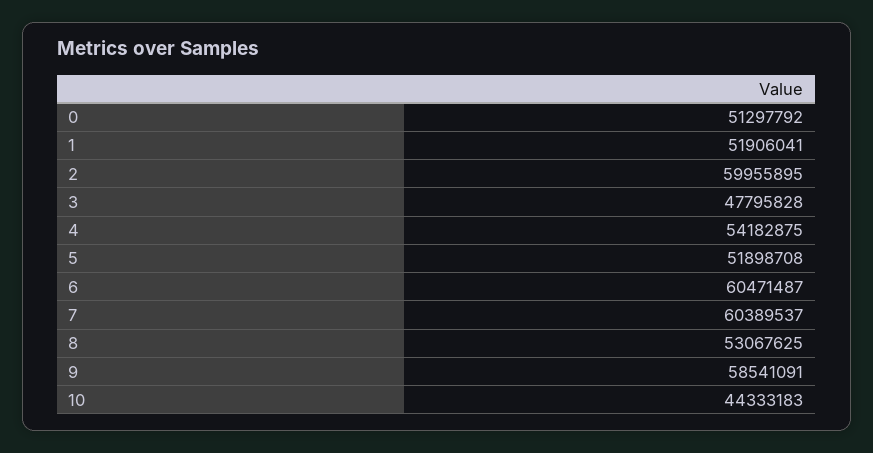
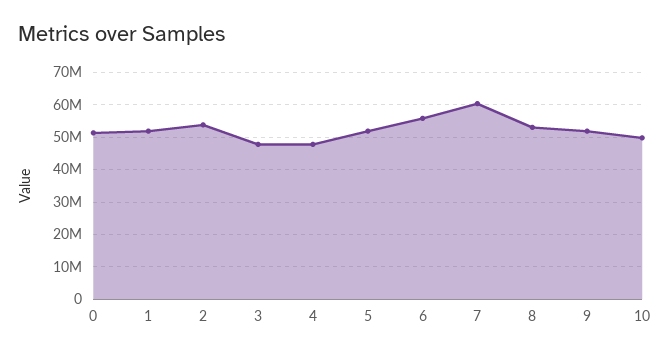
  {
    "0": 51297792,
    "1": 51906041,
-   "2": 59955895,
+   "2": 54000000,
    "3": 47795828,
-   "4": 54182875,
+   "4": 48000000,
    "5": 51898708,
-   "6": 60471487,
+   "6": 56000000,
    "7": 60389537,
    "8": 53067625,
-   "9": 58541091,
+   "9": 52000000,
-   "10": 44333183
+   "10": 50000000
  }

